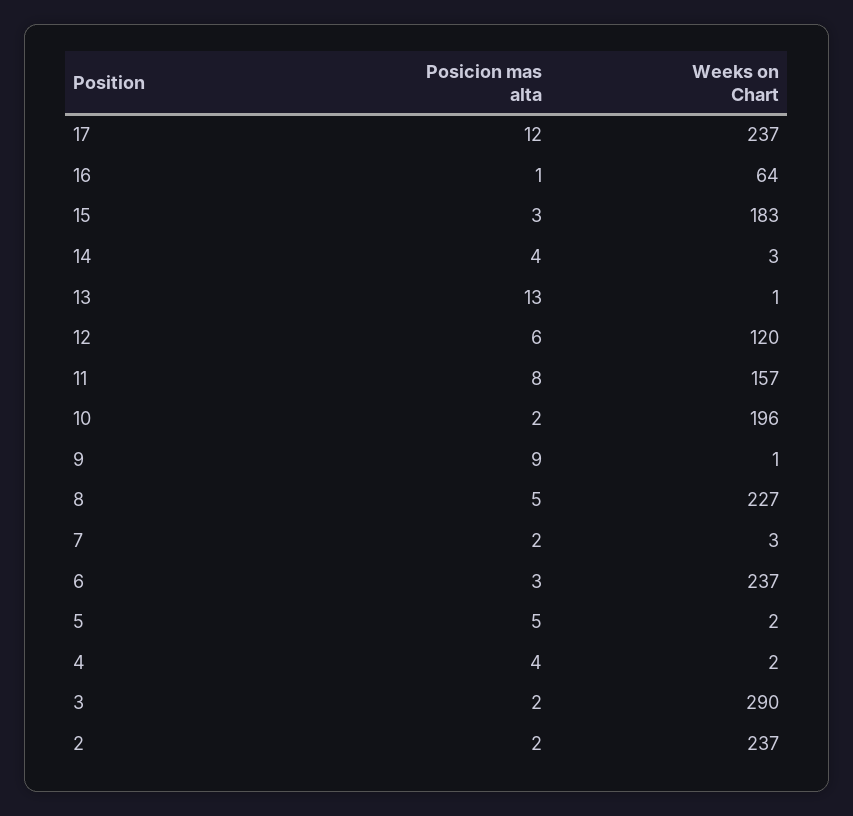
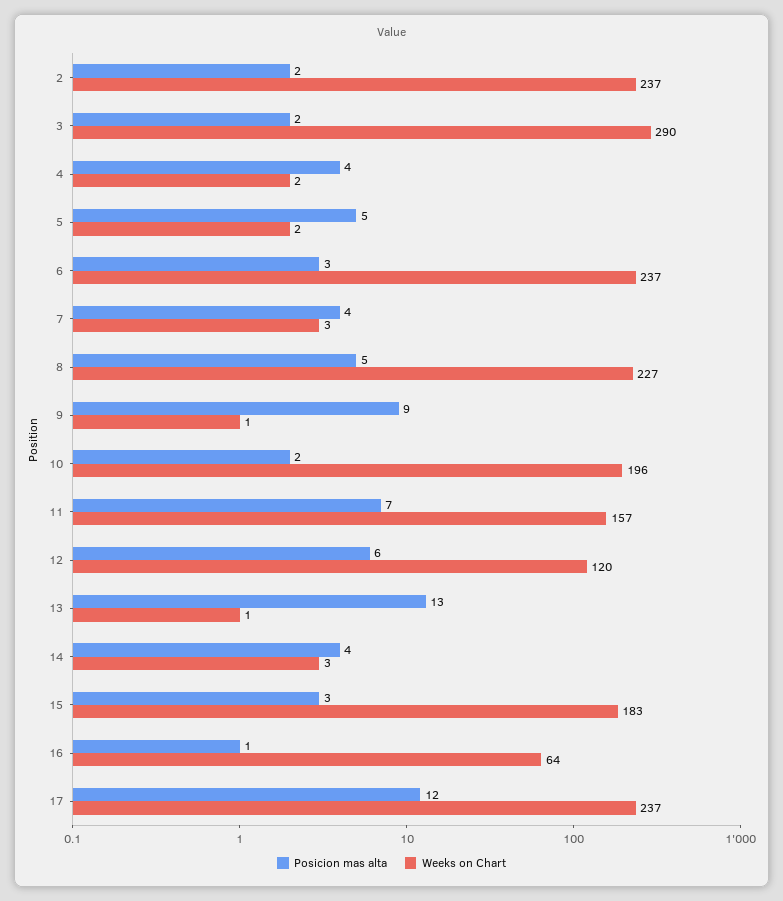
  {
    "Posicion mas alta": {
      "17": 12,
      "16": 1,
      "15": 3,
      "14": 4,
      "13": 13,
      "12": 6,
-     "11": 8,
+     "11": 7,
      "10": 2,
      "9": 9,
      "8": 5,
-     "7": 2,
+     "7": 4,
      "6": 3,
      "5": 5,
      "4": 4,
      "3": 2,
      "2": 2
    },
    "Weeks on Chart": {
      "17": 237,
      "16": 64,
      "15": 183,
      "14": 3,
      "13": 1,
      "12": 120,
      "11": 157,
      "10": 196,
      "9": 1,
      "8": 227,
      "7": 3,
      "6": 237,
      "5": 2,
      "4": 2,
      "3": 290,
      "2": 237
    }
  }

